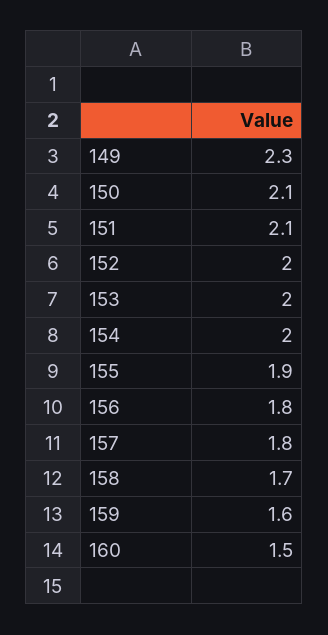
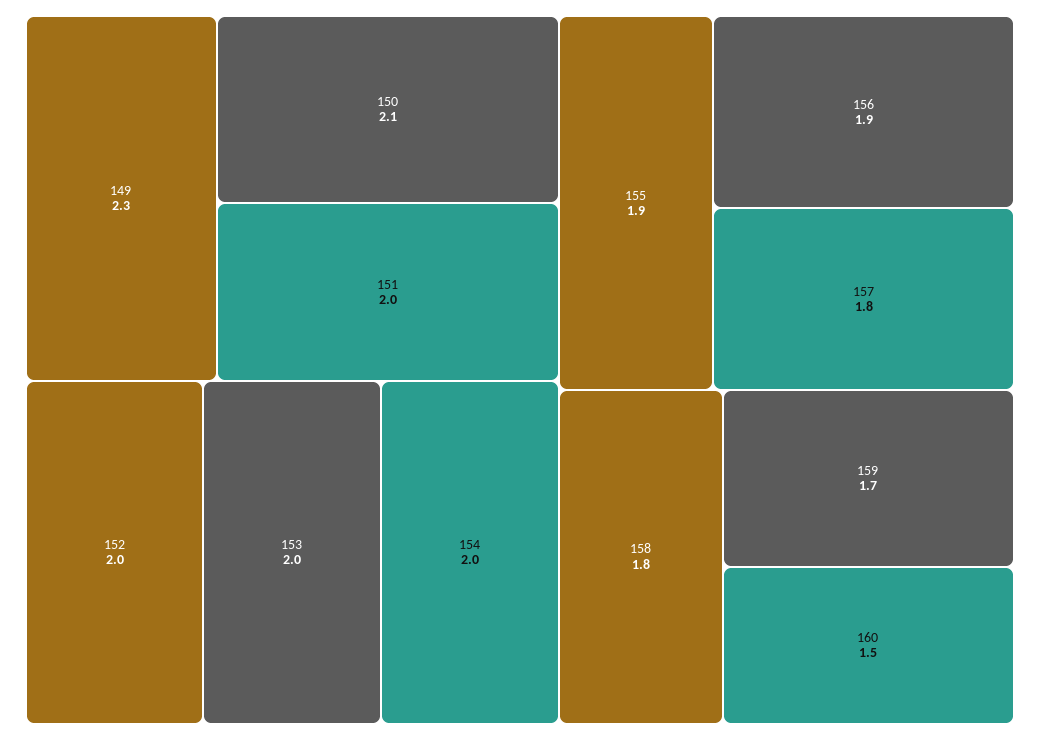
  {
    "149": 2.3,
    "150": 2.1,
-   "151": 2.1,
+   "151": 2,
    "152": 2,
    "153": 2,
    "154": 2,
    "155": 1.9,
-   "156": 1.8,
+   "156": 1.9,
    "157": 1.8,
-   "158": 1.7,
+   "158": 1.8,
-   "159": 1.6,
+   "159": 1.7,
    "160": 1.5
  }

